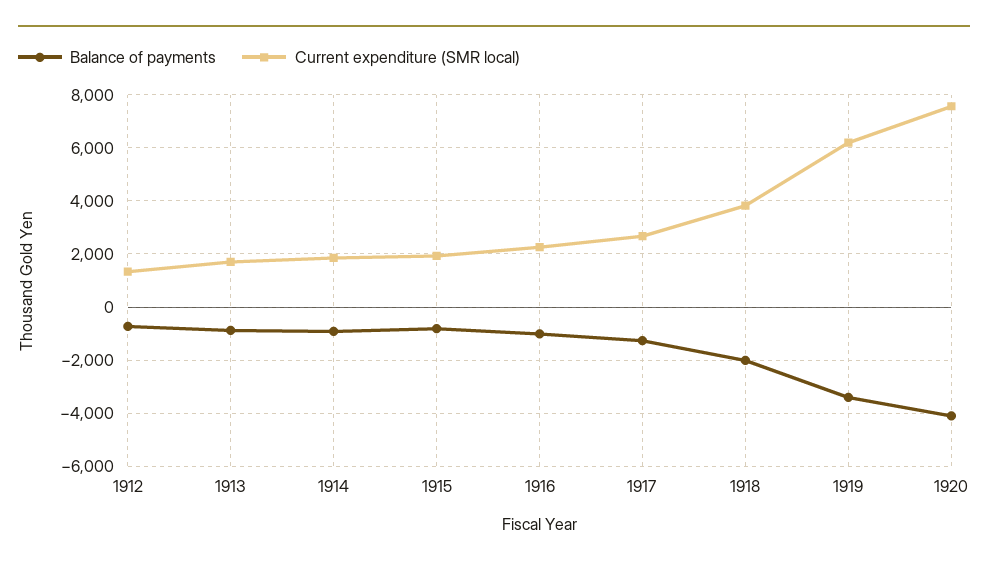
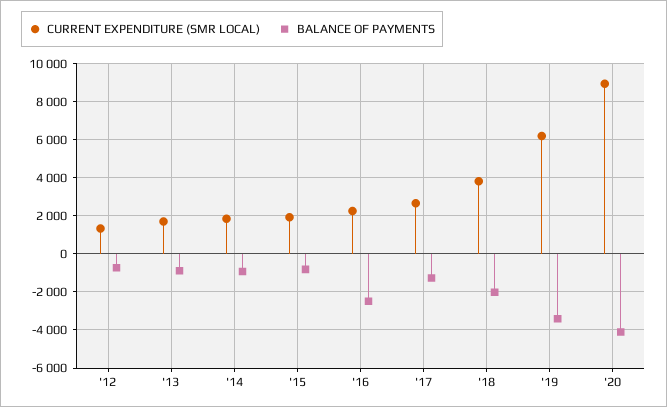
  {
    "Balance of payments": {
      "1912": -750,
      "1913": -1000,
      "1914": -1000,
      "1915": -750,
-     "1916": -1000,
+     "1916": -2500,
      "1917": -1250,
      "1918": -2000,
      "1919": -3500,
      "1920": -4000
    },
    "Current expenditure (SMR local)": {
      "1912": 1250,
      "1913": 1750,
      "1914": 1750,
      "1915": 2000,
      "1916": 2250,
      "1917": 2750,
      "1918": 3750,
      "1919": 6250,
-     "1920": 7500
+     "1920": 9000
    }
  }

